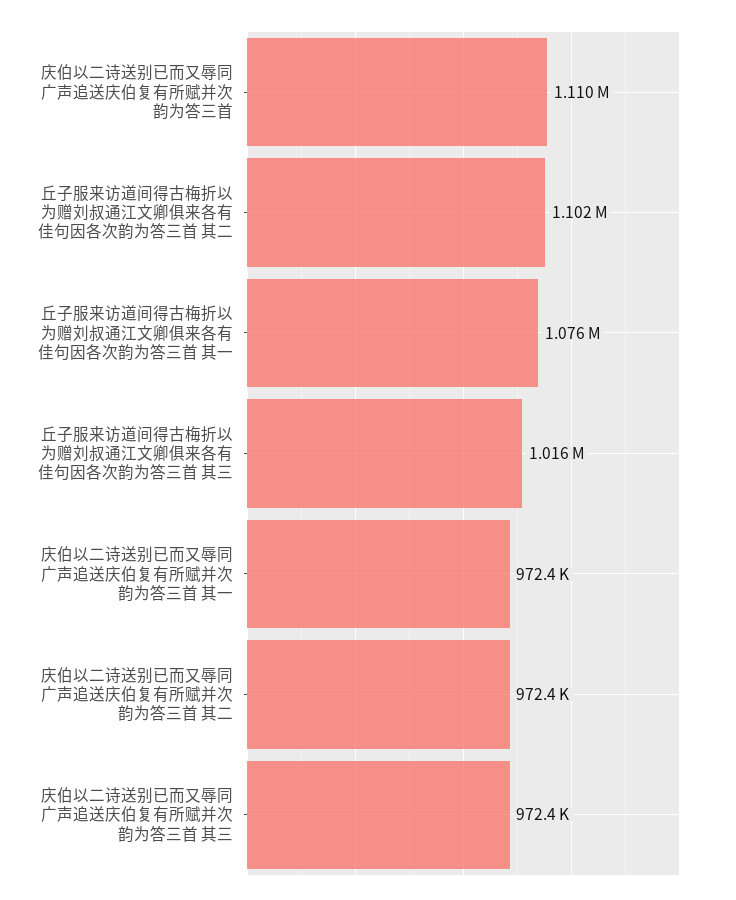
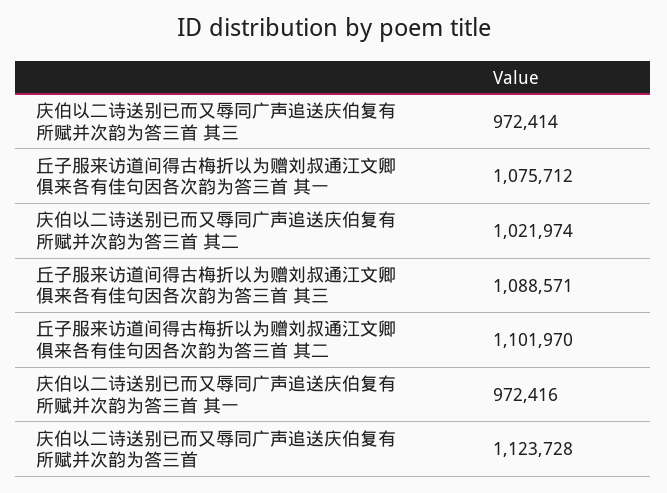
  {
-   "庆伯以二诗送别已而又辱同广声追送庆伯复有所赋并次韵为答三首": 1110000,
+   "庆伯以二诗送别已而又辱同广声追送庆伯复有所赋并次韵为答三首": 1123728,
    "丘子服来访道间得古梅折以为赠刘叔通江文卿俱来各有佳句因各次韵为答三首 其二": 1101970,
    "丘子服来访道间得古梅折以为赠刘叔通江文卿俱来各有佳句因各次韵为答三首 其一": 1075712,
-   "丘子服来访道间得古梅折以为赠刘叔通江文卿俱来各有佳句因各次韵为答三首 其三": 1016000,
+   "丘子服来访道间得古梅折以为赠刘叔通江文卿俱来各有佳句因各次韵为答三首 其三": 1088571,
    "庆伯以二诗送别已而又辱同广声追送庆伯复有所赋并次韵为答三首 其一": 972416,
-   "庆伯以二诗送别已而又辱同广声追送庆伯复有所赋并次韵为答三首 其二": 972400,
+   "庆伯以二诗送别已而又辱同广声追送庆伯复有所赋并次韵为答三首 其二": 1021974,
    "庆伯以二诗送别已而又辱同广声追送庆伯复有所赋并次韵为答三首 其三": 972414
  }

